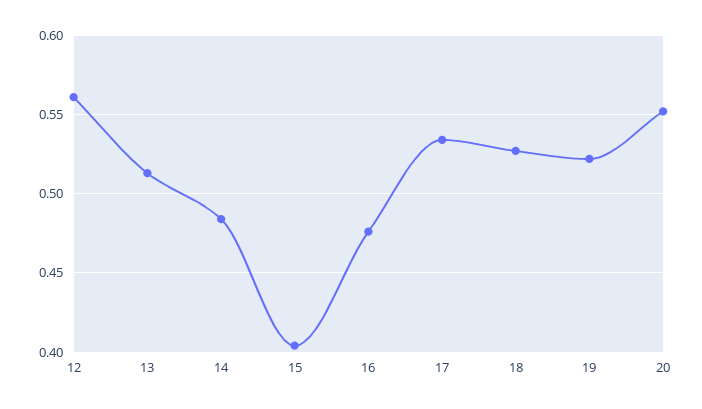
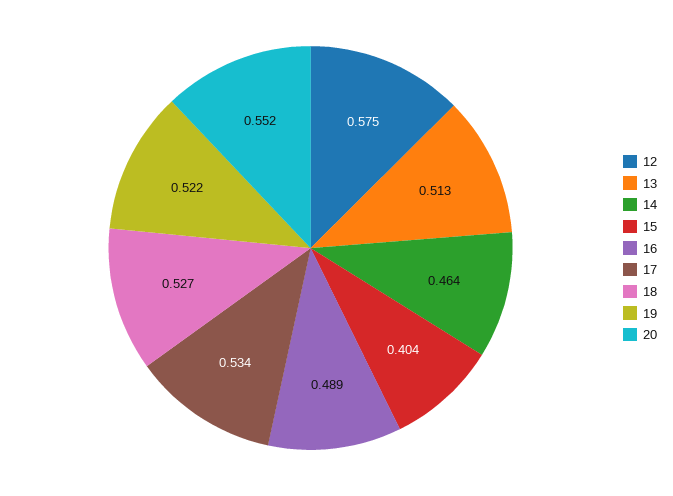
  {
-   "12": 0.56,
+   "12": 0.575,
    "13": 0.513,
-   "14": 0.485,
+   "14": 0.464,
    "15": 0.404,
-   "16": 0.475,
+   "16": 0.489,
    "17": 0.534,
    "18": 0.527,
    "19": 0.522,
    "20": 0.552
  }

